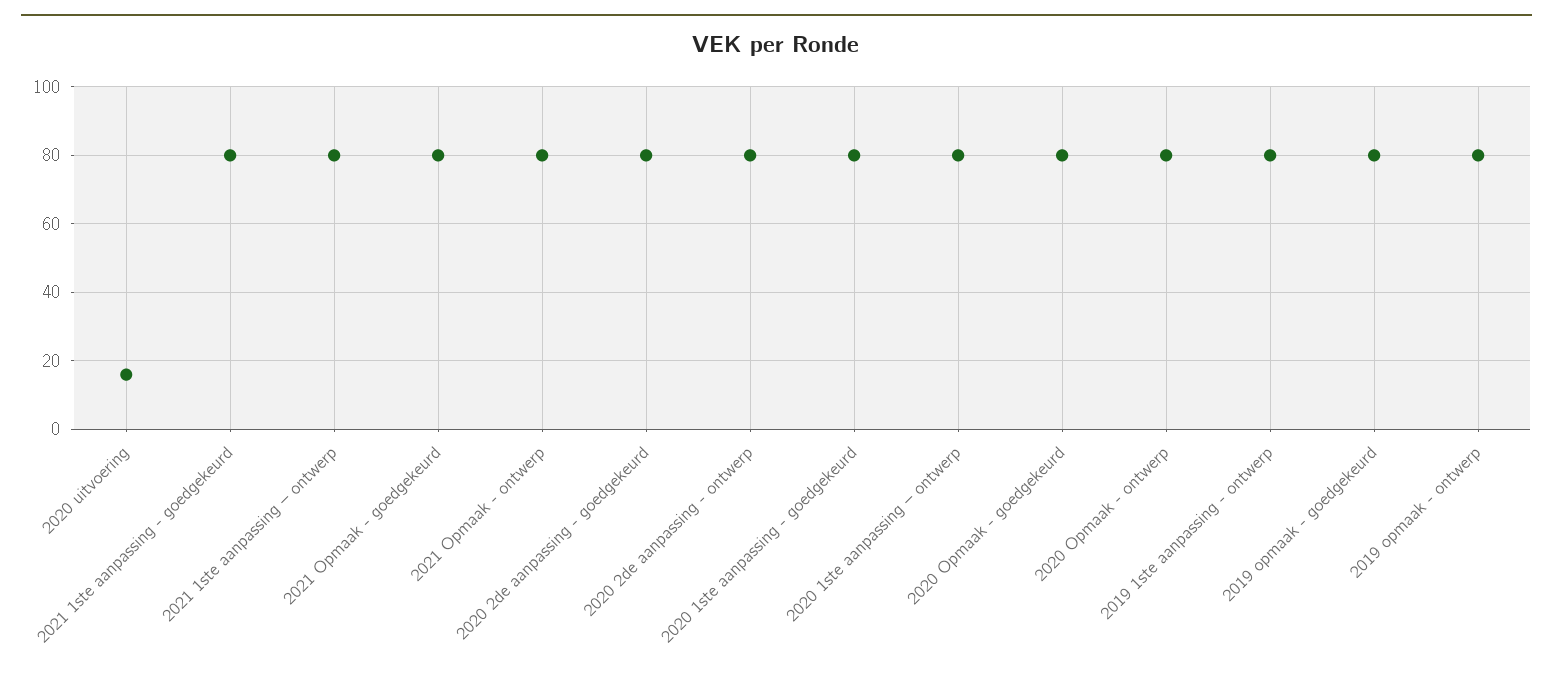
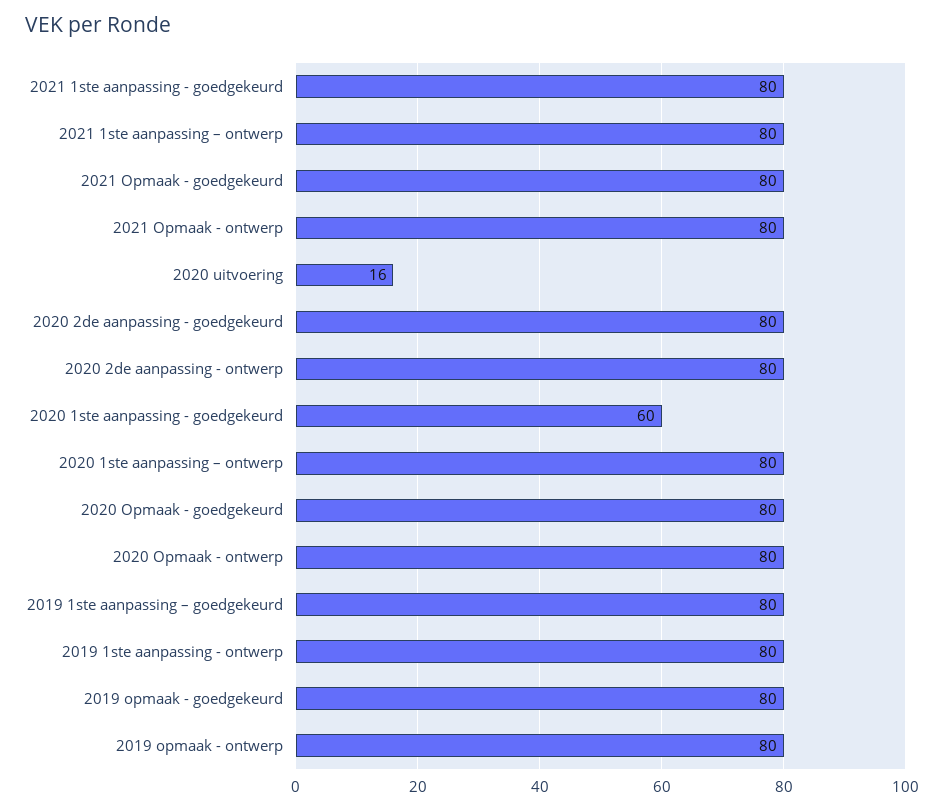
  {
    "2020 uitvoering": 16,
    "2021 1ste aanpassing - goedgekeurd": 80,
    "2021 1ste aanpassing – ontwerp": 80,
    "2021 Opmaak - goedgekeurd": 80,
    "2021 Opmaak - ontwerp": 80,
    "2020 2de aanpassing - goedgekeurd": 80,
    "2020 2de aanpassing - ontwerp": 80,
-   "2020 1ste aanpassing - goedgekeurd": 80,
+   "2020 1ste aanpassing - goedgekeurd": 60,
    "2020 1ste aanpassing – ontwerp": 80,
    "2020 Opmaak - goedgekeurd": 80,
    "2020 Opmaak - ontwerp": 80,
    "2019 1ste aanpassing - ontwerp": 80,
    "2019 opmaak - goedgekeurd": 80,
-   "2019 opmaak - ontwerp": 80
+   "2019 opmaak - ontwerp": 80,
+   "2019 1ste aanpassing – goedgekeurd": 80
  }

